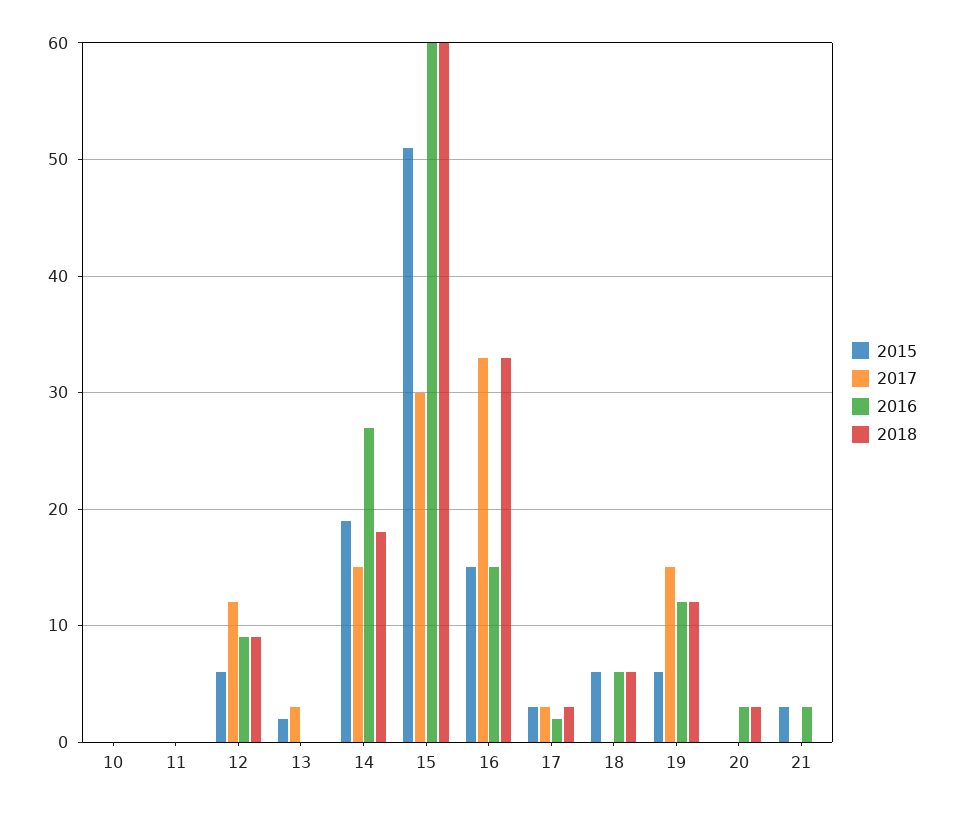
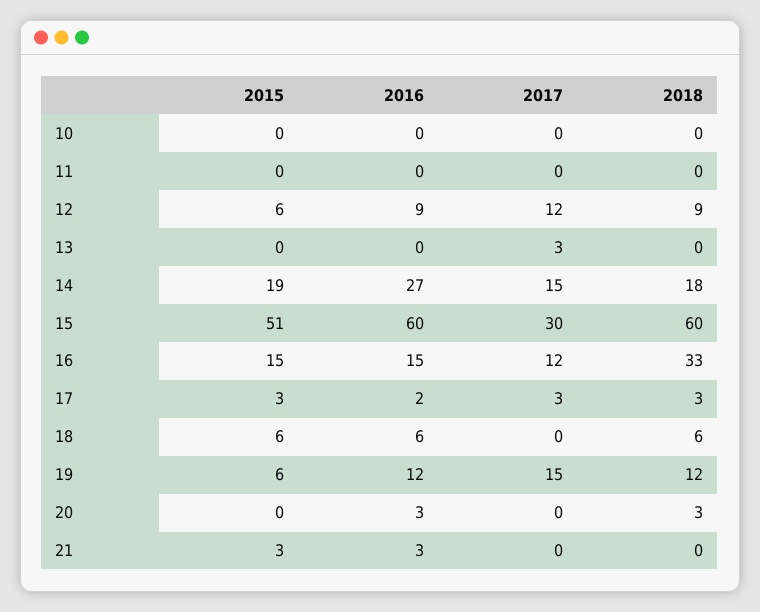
  {
    "2015": {
      "10": 0,
      "11": 0,
      "12": 6,
-     "13": 2,
+     "13": 0,
      "14": 19,
      "15": 51,
      "16": 15,
      "17": 3,
      "18": 6,
      "19": 6,
      "20": 0,
      "21": 3
    },
    "2017": {
      "10": 0,
      "11": 0,
      "12": 12,
      "13": 3,
      "14": 15,
      "15": 30,
-     "16": 33,
+     "16": 12,
      "17": 3,
      "18": 0,
      "19": 15,
      "20": 0,
      "21": 0
    },
    "2016": {
      "10": 0,
      "11": 0,
      "12": 9,
      "13": 0,
      "14": 27,
      "15": 60,
      "16": 15,
      "17": 2,
      "18": 6,
      "19": 12,
      "20": 3,
      "21": 3
    },
    "2018": {
      "10": 0,
      "11": 0,
      "12": 9,
      "13": 0,
      "14": 18,
      "15": 60,
      "16": 33,
      "17": 3,
      "18": 6,
      "19": 12,
      "20": 3,
      "21": 0
    }
  }

